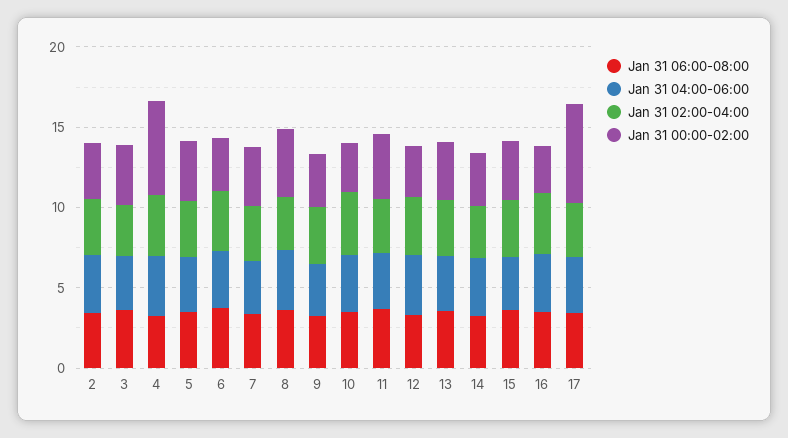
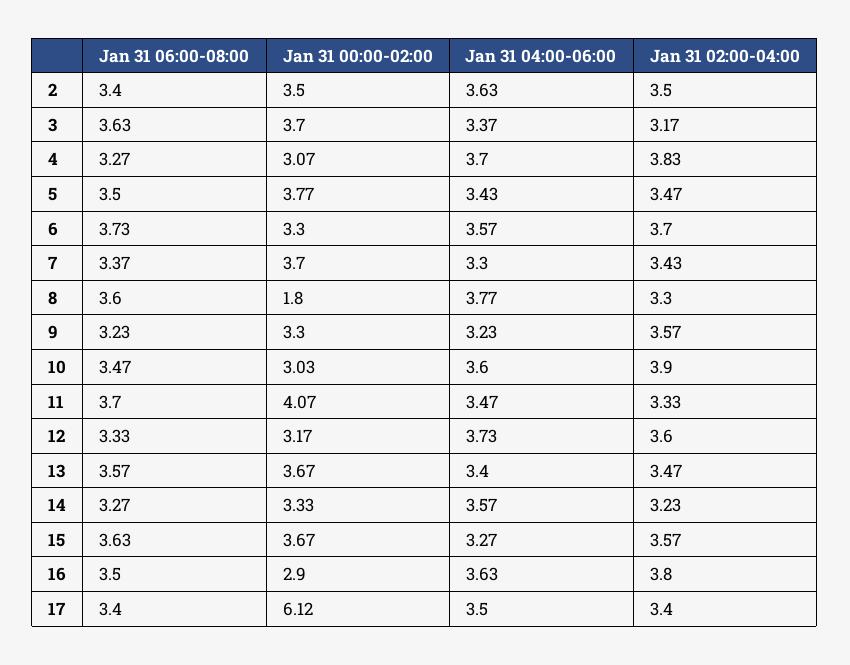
  {
    "Jan 31 06:00-08:00": {
      "2": 3.4,
      "3": 3.63,
      "4": 3.27,
      "5": 3.5,
      "6": 3.73,
      "7": 3.37,
      "8": 3.6,
      "9": 3.23,
      "10": 3.47,
      "11": 3.7,
      "12": 3.33,
      "13": 3.57,
      "14": 3.27,
      "15": 3.63,
      "16": 3.5,
      "17": 3.4
    },
    "Jan 31 04:00-06:00": {
      "2": 3.63,
      "3": 3.37,
      "4": 3.7,
      "5": 3.43,
      "6": 3.57,
      "7": 3.3,
      "8": 3.77,
      "9": 3.23,
      "10": 3.6,
      "11": 3.47,
      "12": 3.73,
      "13": 3.4,
      "14": 3.57,
      "15": 3.27,
      "16": 3.63,
      "17": 3.5
    },
    "Jan 31 02:00-04:00": {
      "2": 3.5,
      "3": 3.17,
      "4": 3.83,
      "5": 3.47,
      "6": 3.7,
      "7": 3.43,
      "8": 3.3,
      "9": 3.57,
      "10": 3.9,
      "11": 3.33,
      "12": 3.6,
      "13": 3.47,
      "14": 3.23,
      "15": 3.57,
      "16": 3.8,
      "17": 3.4
    },
    "Jan 31 00:00-02:00": {
      "2": 3.5,
      "3": 3.7,
-     "4": 6,
+     "4": 3.07,
      "5": 3.77,
      "6": 3.3,
      "7": 3.7,
-     "8": 4,
+     "8": 1.8,
      "9": 3.3,
      "10": 3.03,
      "11": 4.07,
      "12": 3.17,
      "13": 3.67,
      "14": 3.33,
      "15": 3.67,
      "16": 2.9,
      "17": 6.12
    }
  }

